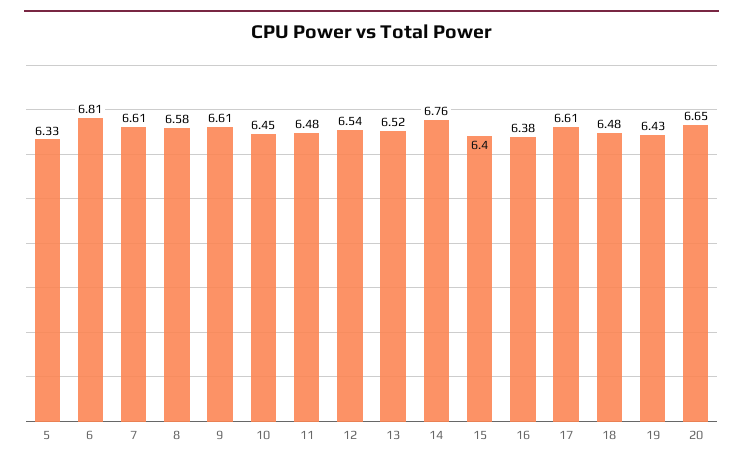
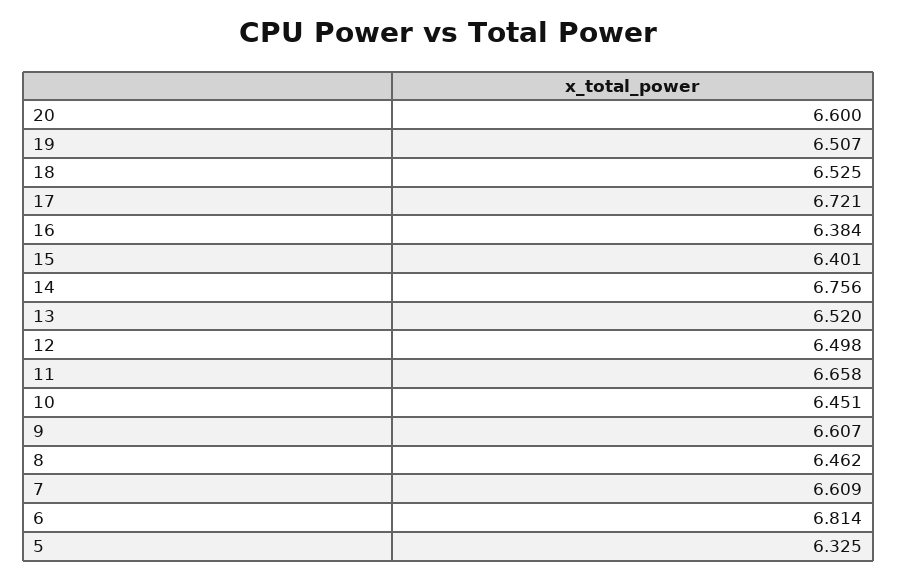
  {
    "5": 6.325,
    "6": 6.814,
    "7": 6.609,
-   "8": 6.58,
+   "8": 6.462,
    "9": 6.607,
    "10": 6.451,
-   "11": 6.48,
+   "11": 6.658,
-   "12": 6.54,
+   "12": 6.498,
    "13": 6.52,
    "14": 6.756,
    "15": 6.401,
    "16": 6.384,
-   "17": 6.61,
+   "17": 6.721,
-   "18": 6.48,
+   "18": 6.525,
-   "19": 6.43,
+   "19": 6.507,
-   "20": 6.65
+   "20": 6.6
  }

